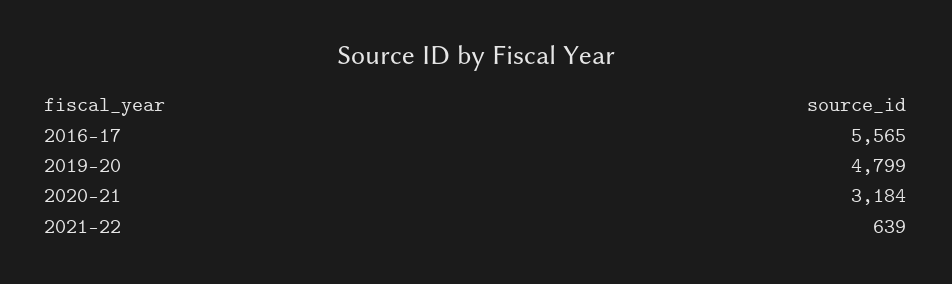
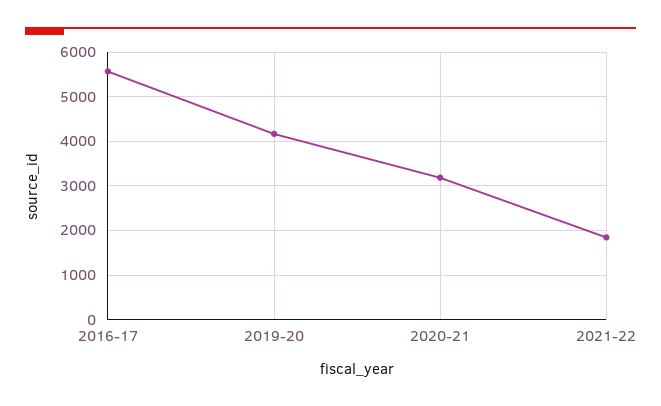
  {
    "2016-17": 5565,
-   "2019-20": 4799,
+   "2019-20": 4200,
    "2020-21": 3184,
-   "2021-22": 639
+   "2021-22": 1800
  }

